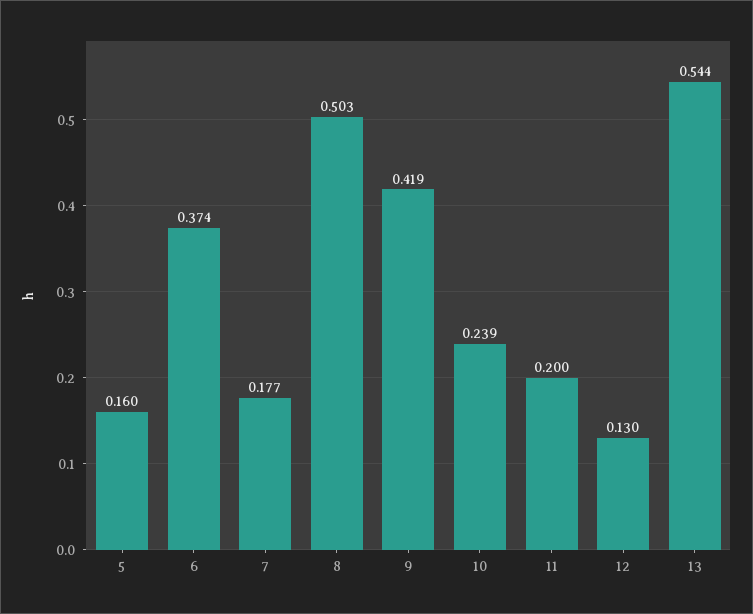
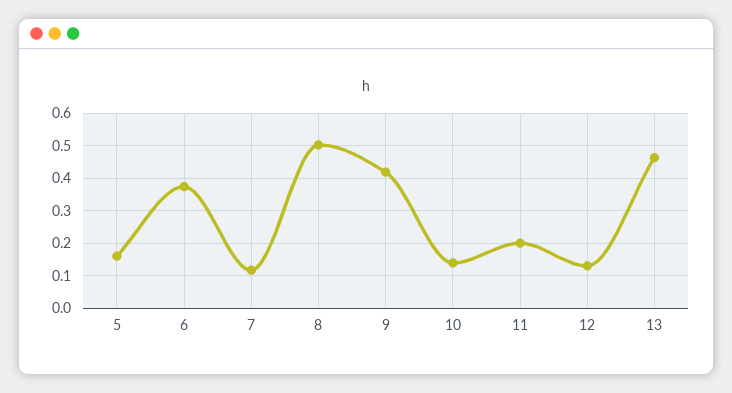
  {
    "5": 0.16,
    "6": 0.374,
-   "7": 0.177,
+   "7": 0.12,
    "8": 0.503,
    "9": 0.419,
-   "10": 0.239,
+   "10": 0.14,
    "11": 0.2,
    "12": 0.13,
-   "13": 0.544
+   "13": 0.46
  }

